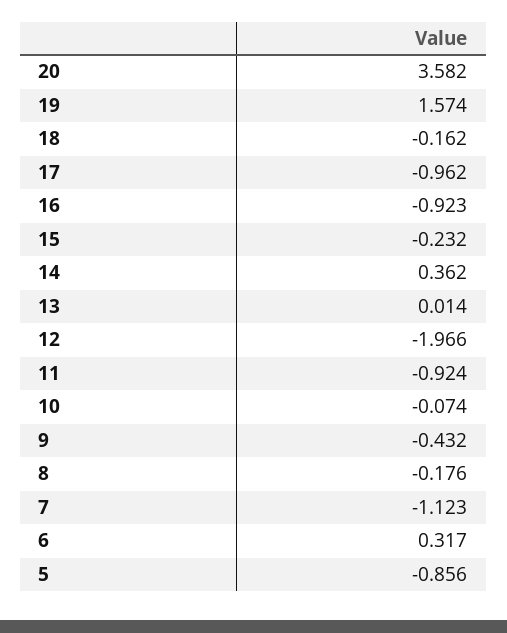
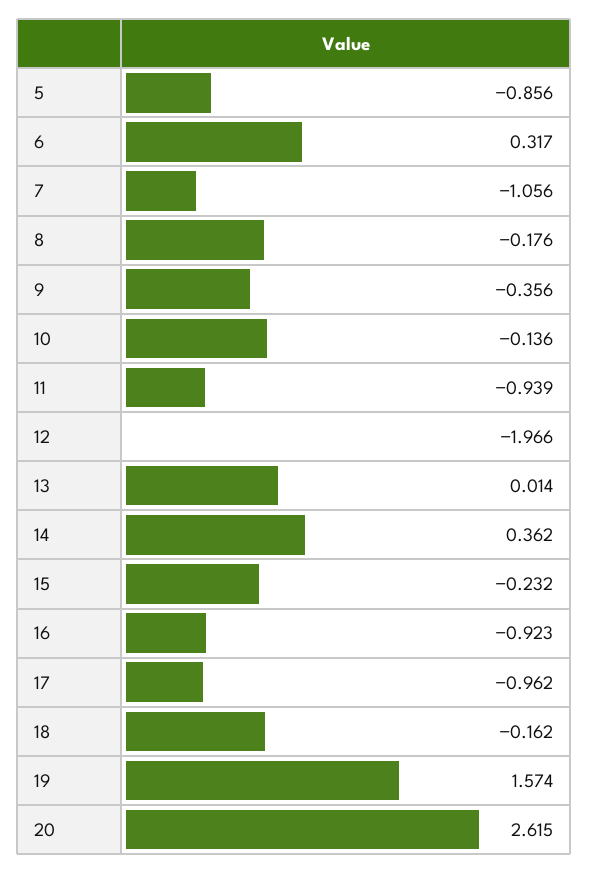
  {
-   "20": 3.582,
+   "20": 2.615,
    "19": 1.574,
    "18": -0.162,
    "17": -0.962,
    "16": -0.923,
    "15": -0.232,
    "14": 0.362,
    "13": 0.014,
    "12": -1.966,
-   "11": -0.924,
+   "11": -0.939,
-   "10": -0.074,
+   "10": -0.136,
-   "9": -0.432,
+   "9": -0.356,
    "8": -0.176,
-   "7": -1.123,
+   "7": -1.056,
    "6": 0.317,
    "5": -0.856
  }

